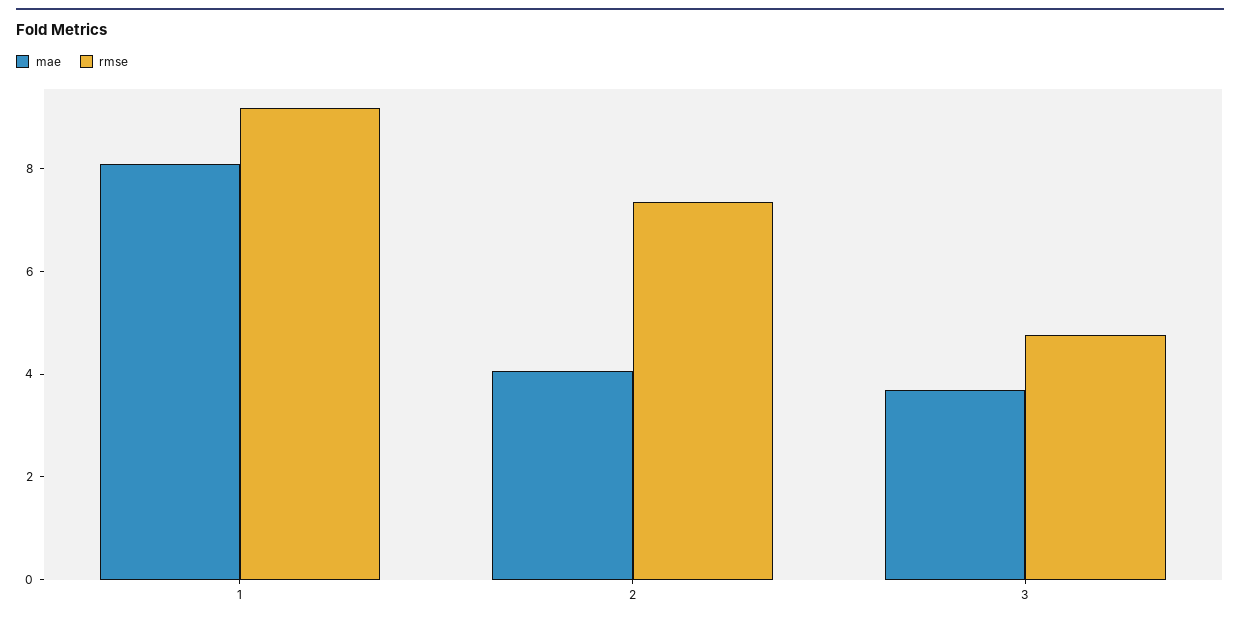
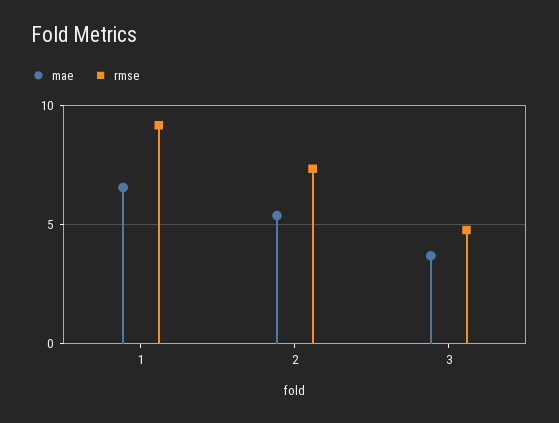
  {
    "mae": {
-     "1": 8,
+     "1": 6.5,
-     "2": 4,
+     "2": 5.5,
      "3": 3.5
    },
    "rmse": {
      "1": 9,
      "2": 7.5,
      "3": 5
    }
  }

